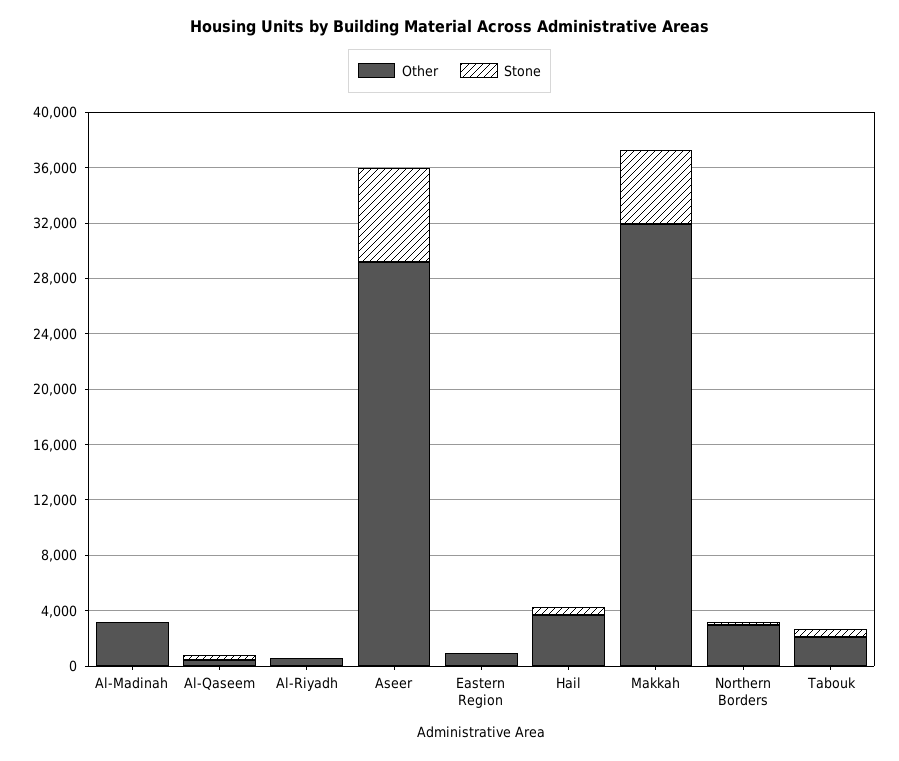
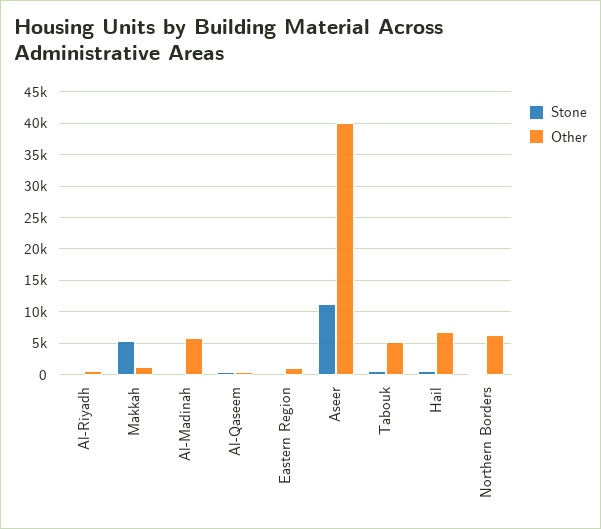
  {
    "Other": {
-     "Al-Madinah": 3000,
+     "Al-Madinah": 6000,
      "Al-Qaseem": 0,
      "Al-Riyadh": 1000,
-     "Aseer": 29000,
+     "Aseer": 40000,
      "Eastern Region": 1000,
-     "Hail": 4000,
+     "Hail": 7000,
-     "Makkah": 32000,
+     "Makkah": 1000,
-     "Northern Borders": 3000,
+     "Northern Borders": 6000,
-     "Tabouk": 2000
+     "Tabouk": 5000
    },
    "Stone": {
      "Al-Madinah": 0,
      "Al-Qaseem": 0,
      "Al-Riyadh": 0,
-     "Aseer": 7000,
+     "Aseer": 11000,
      "Eastern Region": 0,
      "Hail": 1000,
      "Makkah": 5000,
      "Northern Borders": 0,
      "Tabouk": 1000
    }
  }

